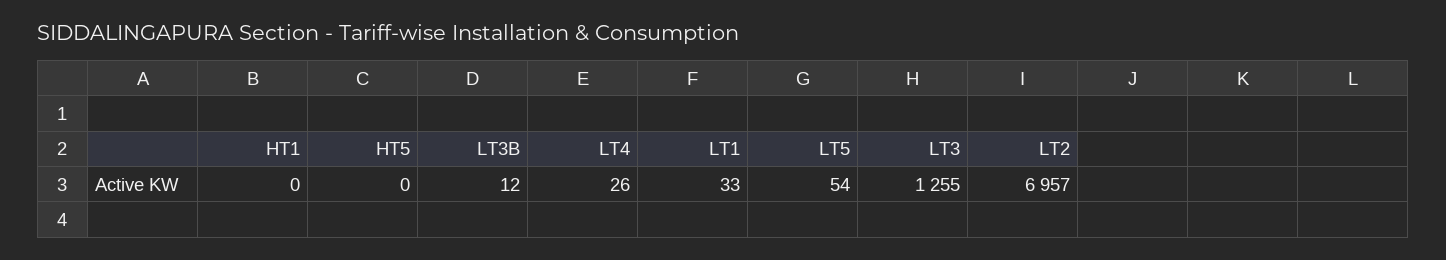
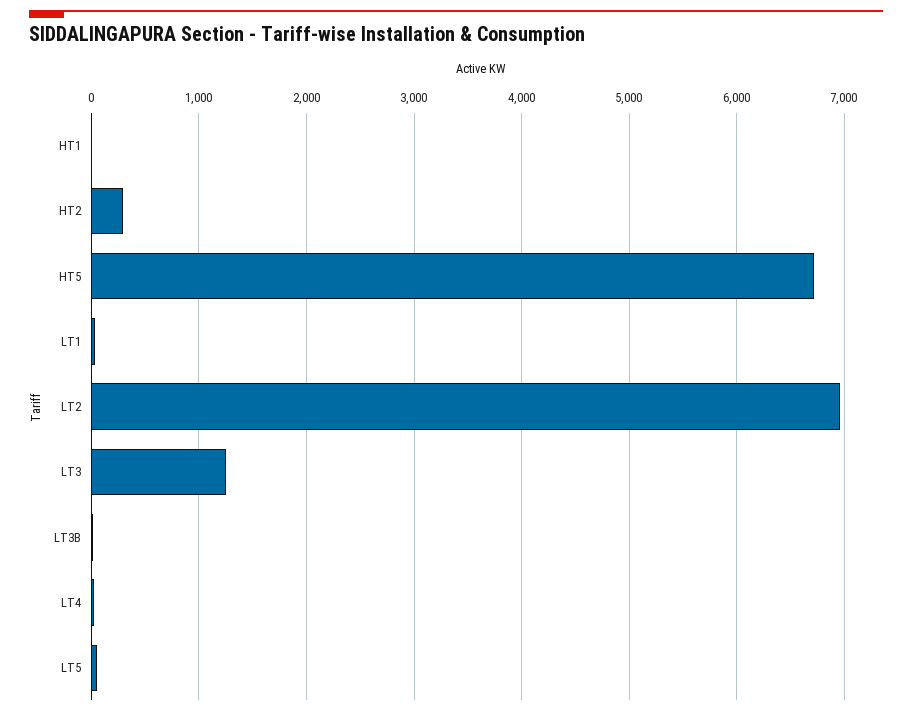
  {
    "HT1": 0,
-   "HT5": 0,
+   "HT5": 6700,
    "LT3B": 12,
    "LT4": 26,
    "LT1": 33,
    "LT5": 54,
    "LT3": 1255,
-   "LT2": 6957
+   "LT2": 6957,
+   "HT2": 300
  }

